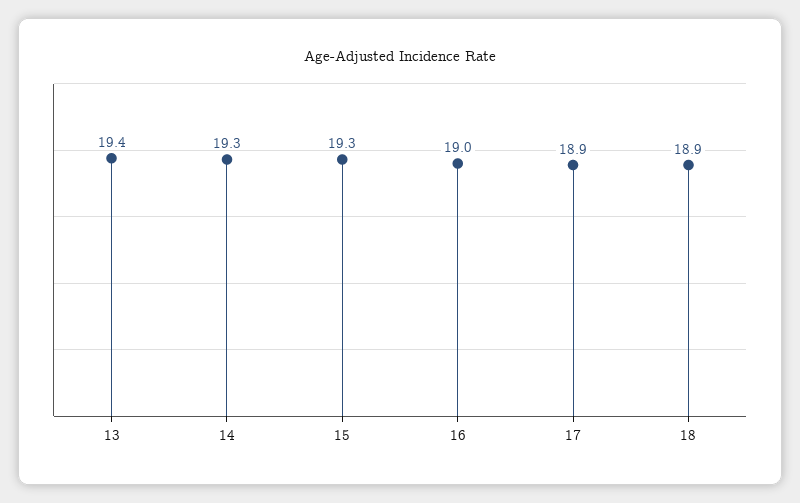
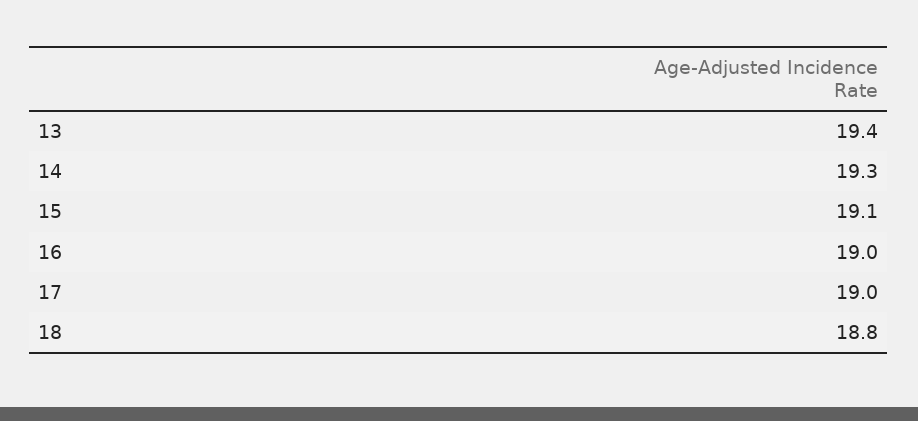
  {
    "13": 19.4,
    "14": 19.3,
-   "15": 19.3,
+   "15": 19.1,
    "16": 19,
-   "17": 18.9,
+   "17": 19,
-   "18": 18.9
+   "18": 18.8
  }

